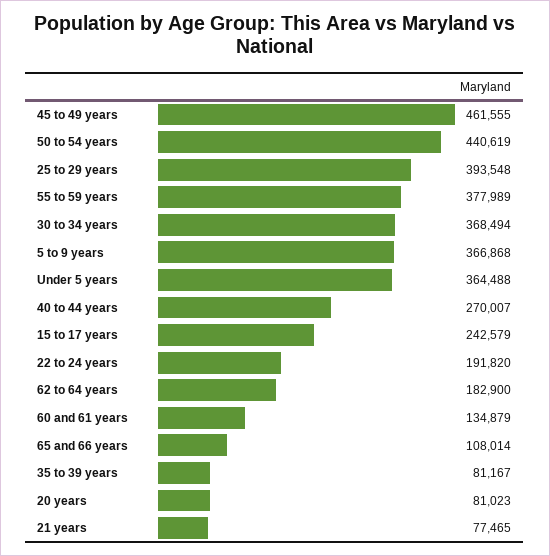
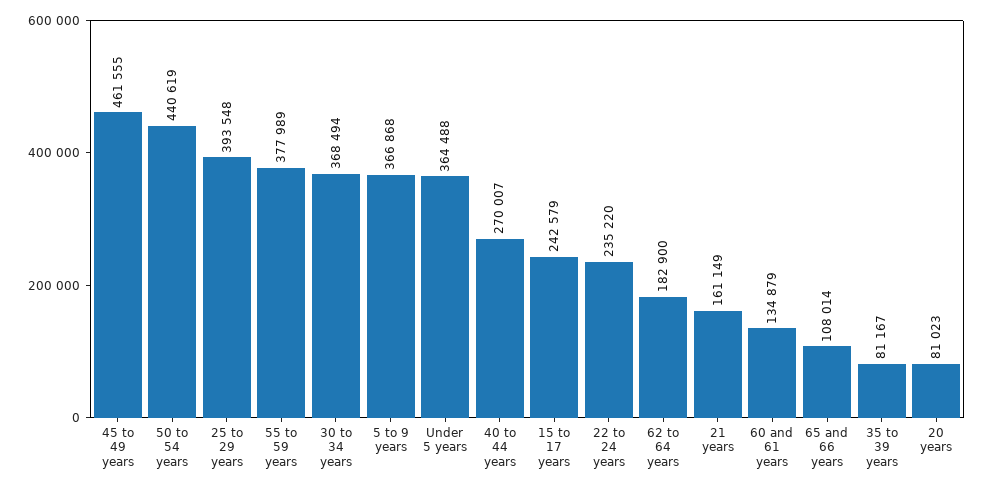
  {
    "45 to 49 years": 461555,
    "50 to 54 years": 440619,
    "25 to 29 years": 393548,
    "55 to 59 years": 377989,
    "30 to 34 years": 368494,
    "5 to 9 years": 366868,
    "Under 5 years": 364488,
    "40 to 44 years": 270007,
    "15 to 17 years": 242579,
-   "22 to 24 years": 191820,
+   "22 to 24 years": 235220,
    "62 to 64 years": 182900,
    "60 and 61 years": 134879,
    "65 and 66 years": 108014,
    "35 to 39 years": 81167,
    "20 years": 81023,
-   "21 years": 77465
+   "21 years": 161149
  }

